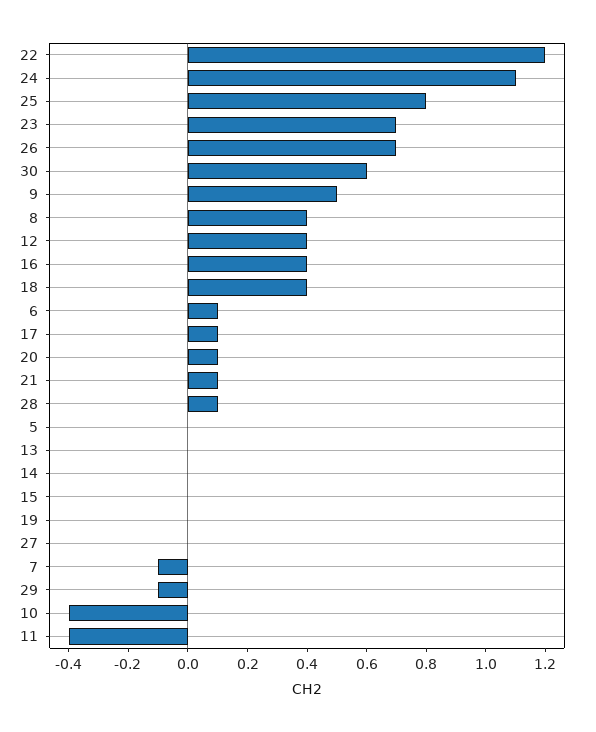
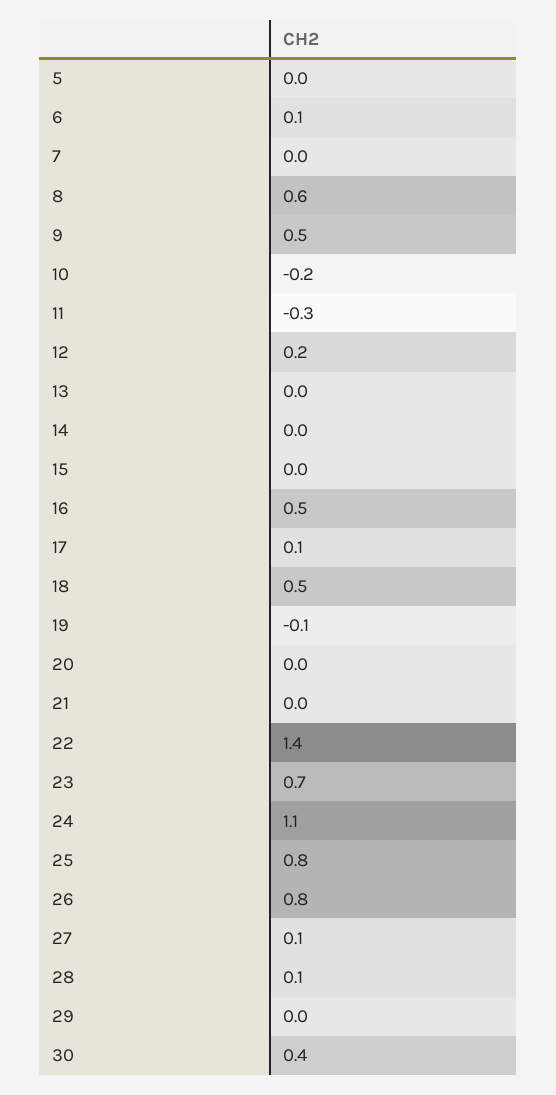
  {
-   "22": 1.2,
+   "22": 1.4,
    "24": 1.1,
    "25": 0.8,
    "23": 0.7,
-   "26": 0.7,
+   "26": 0.8,
-   "30": 0.6,
+   "30": 0.4,
    "9": 0.5,
-   "8": 0.4,
+   "8": 0.6,
-   "12": 0.4,
+   "12": 0.2,
-   "16": 0.4,
+   "16": 0.5,
-   "18": 0.4,
+   "18": 0.5,
    "6": 0.1,
    "17": 0.1,
-   "20": 0.1,
+   "20": 0,
-   "21": 0.1,
+   "21": 0,
    "28": 0.1,
    "5": 0,
    "13": 0,
    "14": 0,
    "15": 0,
-   "19": 0,
+   "19": -0.1,
-   "27": 0,
+   "27": 0.1,
-   "7": -0.1,
+   "7": 0,
-   "29": -0.1,
+   "29": 0,
-   "10": -0.4,
+   "10": -0.2,
-   "11": -0.4
+   "11": -0.3
  }

